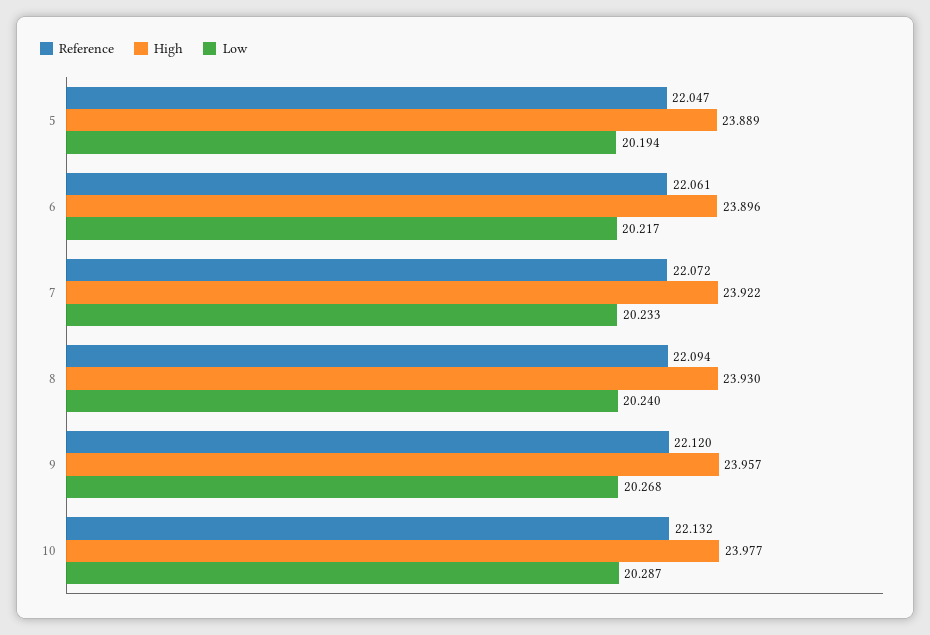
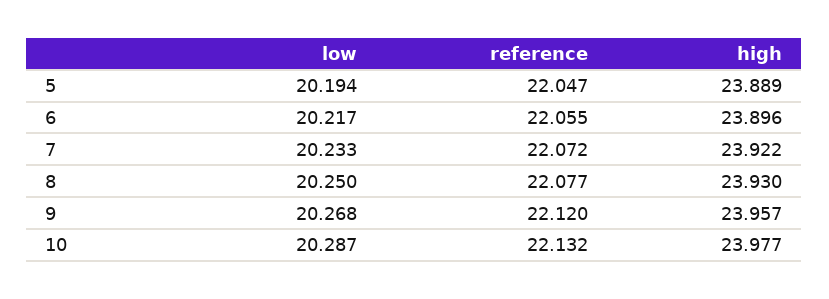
  {
    "Reference": {
      "5": 22.047,
-     "6": 22.061,
+     "6": 22.055,
      "7": 22.072,
-     "8": 22.094,
+     "8": 22.077,
      "9": 22.12,
      "10": 22.132
    },
    "High": {
      "5": 23.889,
      "6": 23.896,
      "7": 23.922,
      "8": 23.93,
      "9": 23.957,
      "10": 23.977
    },
    "Low": {
      "5": 20.194,
      "6": 20.217,
      "7": 20.233,
-     "8": 20.24,
+     "8": 20.25,
      "9": 20.268,
      "10": 20.287
    }
  }

